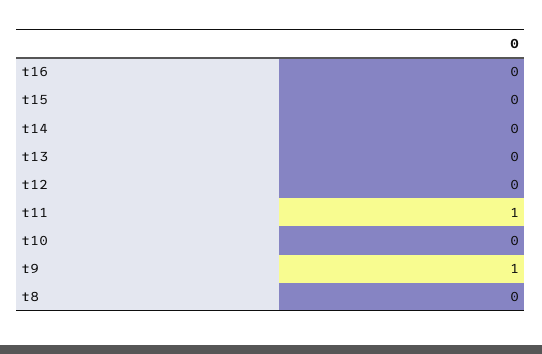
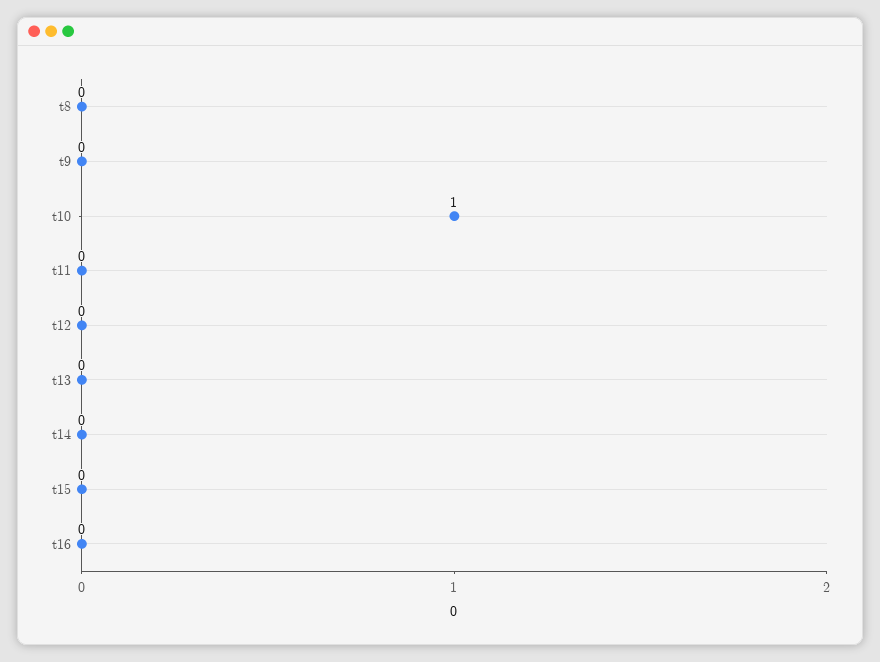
  {
    "t16": 0,
    "t15": 0,
    "t14": 0,
    "t13": 0,
    "t12": 0,
-   "t11": 1,
+   "t11": 0,
-   "t10": 0,
+   "t10": 1,
-   "t9": 1,
+   "t9": 0,
    "t8": 0
  }

